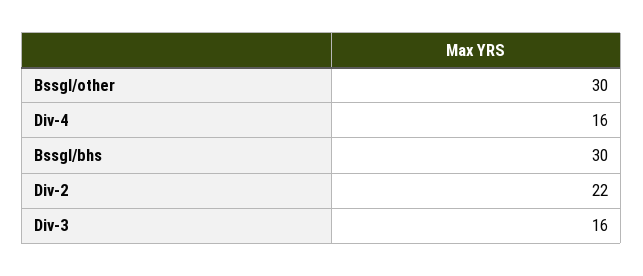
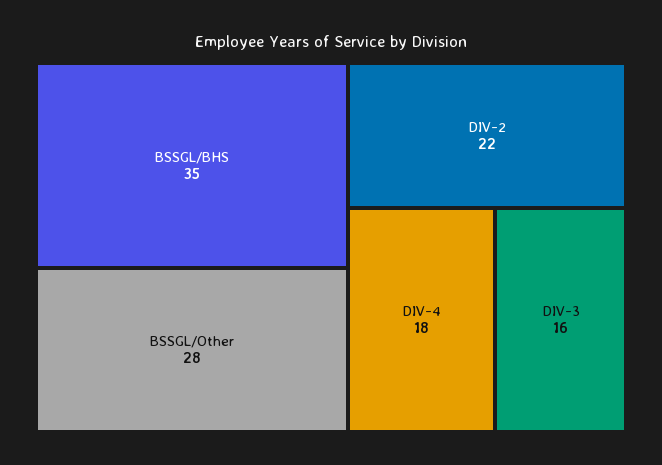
  {
-   "Bssgl/other": 30,
+   "Bssgl/other": 28,
-   "Div-4": 16,
+   "Div-4": 18,
-   "Bssgl/bhs": 30,
+   "Bssgl/bhs": 35,
    "Div-2": 22,
    "Div-3": 16
  }

